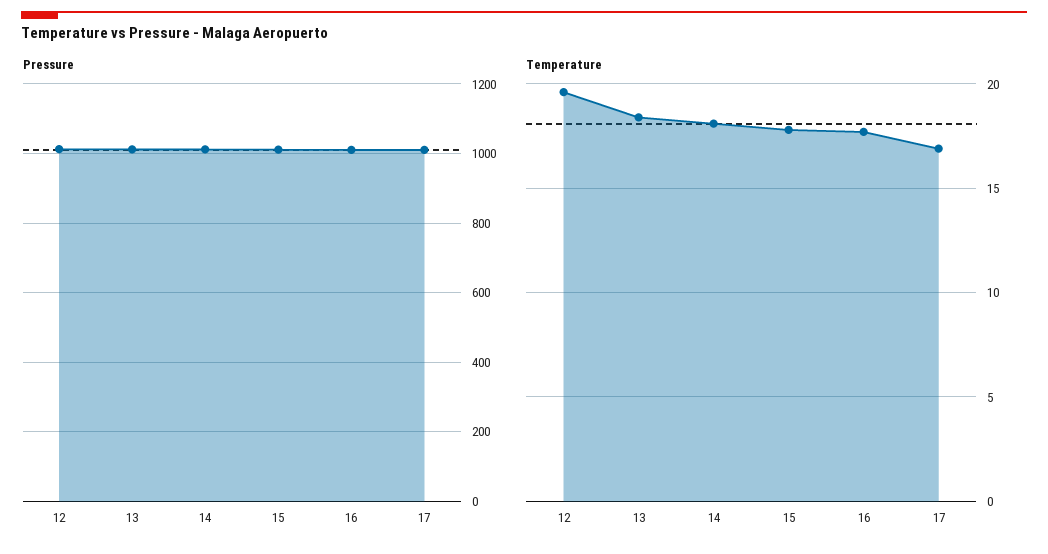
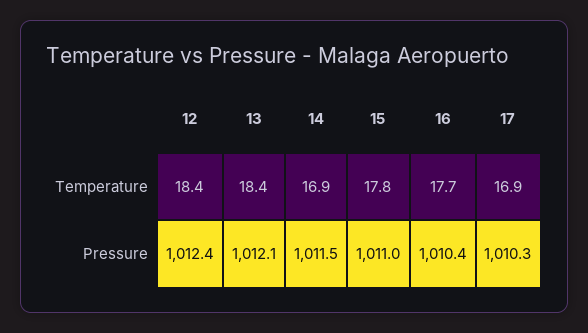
  {
    "Pressure": {
      "12": 1012.4,
      "13": 1012.1,
      "14": 1011.5,
      "15": 1011,
      "16": 1010.4,
      "17": 1010.3
    },
    "Temperature": {
-     "12": 19.5,
+     "12": 18.4,
      "13": 18.4,
-     "14": 18,
+     "14": 16.9,
      "15": 17.8,
      "16": 17.7,
      "17": 16.9
    }
  }

